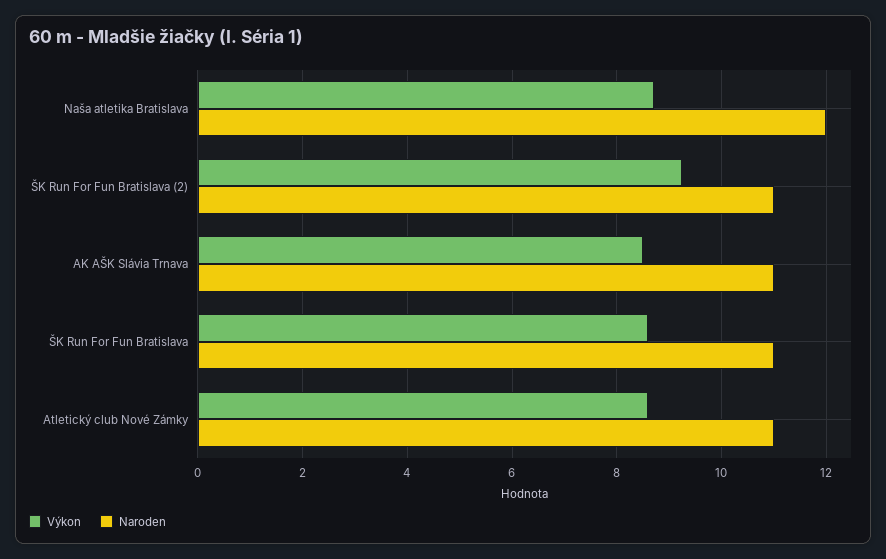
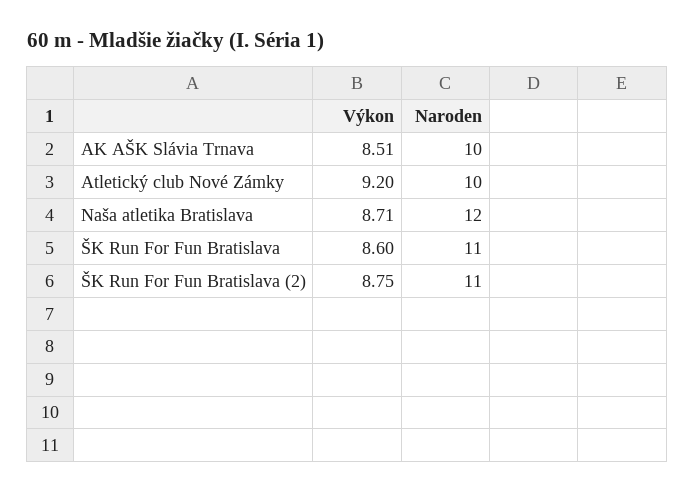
  {
    "Výkon": {
      "Naša atletika Bratislava": 8.71,
-     "ŠK Run For Fun Bratislava (2)": 9.2,
+     "ŠK Run For Fun Bratislava (2)": 8.75,
      "AK AŠK Slávia Trnava": 8.51,
      "ŠK Run For Fun Bratislava": 8.6,
-     "Atletický club Nové Zámky": 8.6
+     "Atletický club Nové Zámky": 9.2
    },
    "Naroden": {
      "Naša atletika Bratislava": 12,
      "ŠK Run For Fun Bratislava (2)": 11,
-     "AK AŠK Slávia Trnava": 11,
+     "AK AŠK Slávia Trnava": 10,
      "ŠK Run For Fun Bratislava": 11,
-     "Atletický club Nové Zámky": 11
+     "Atletický club Nové Zámky": 10
    }
  }

